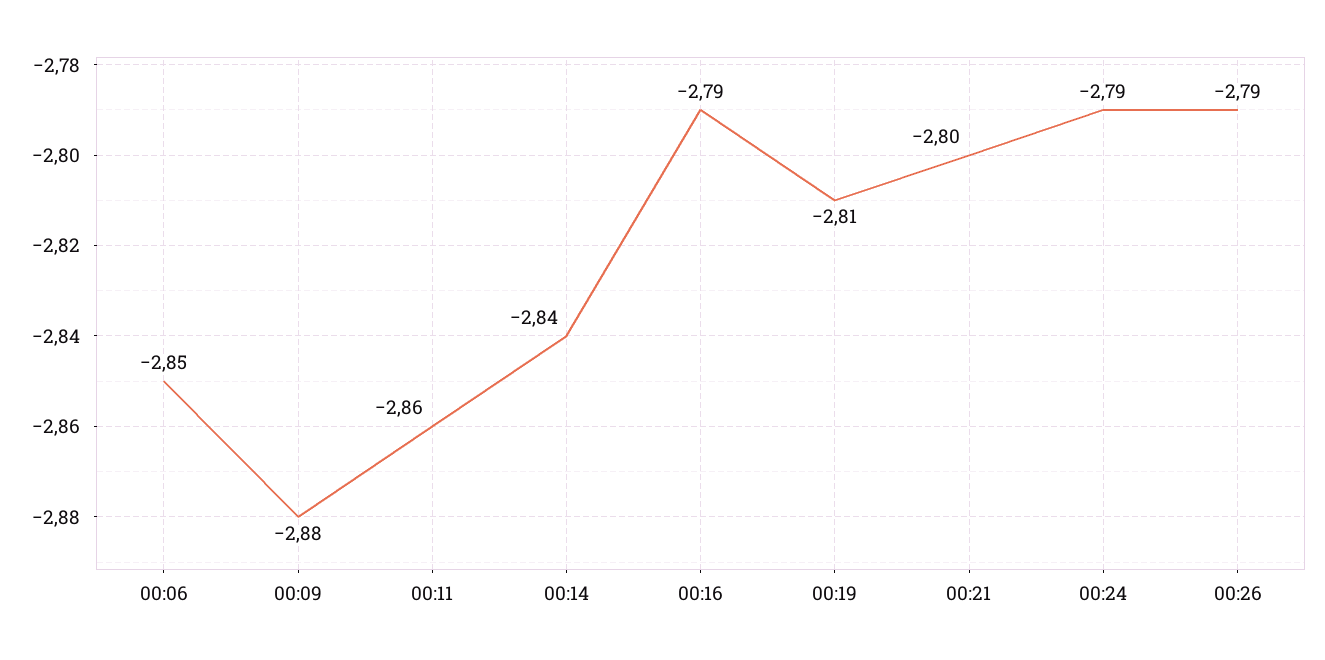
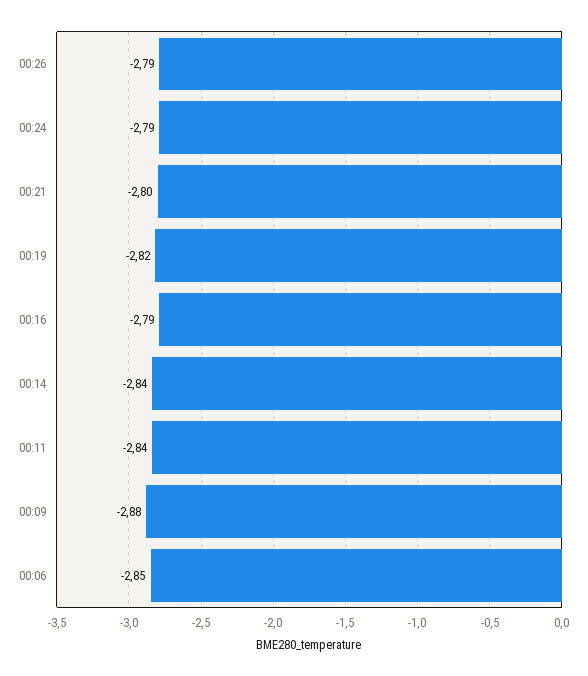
  {
    "00:06": -2.85,
    "00:09": -2.88,
-   "00:11": -2.86,
+   "00:11": -2.84,
    "00:14": -2.84,
    "00:16": -2.79,
-   "00:19": -2.81,
+   "00:19": -2.82,
    "00:21": -2.8,
    "00:24": -2.79,
    "00:26": -2.79
  }

